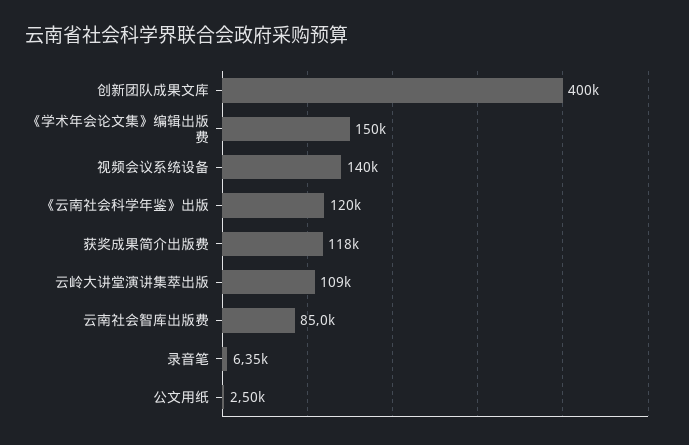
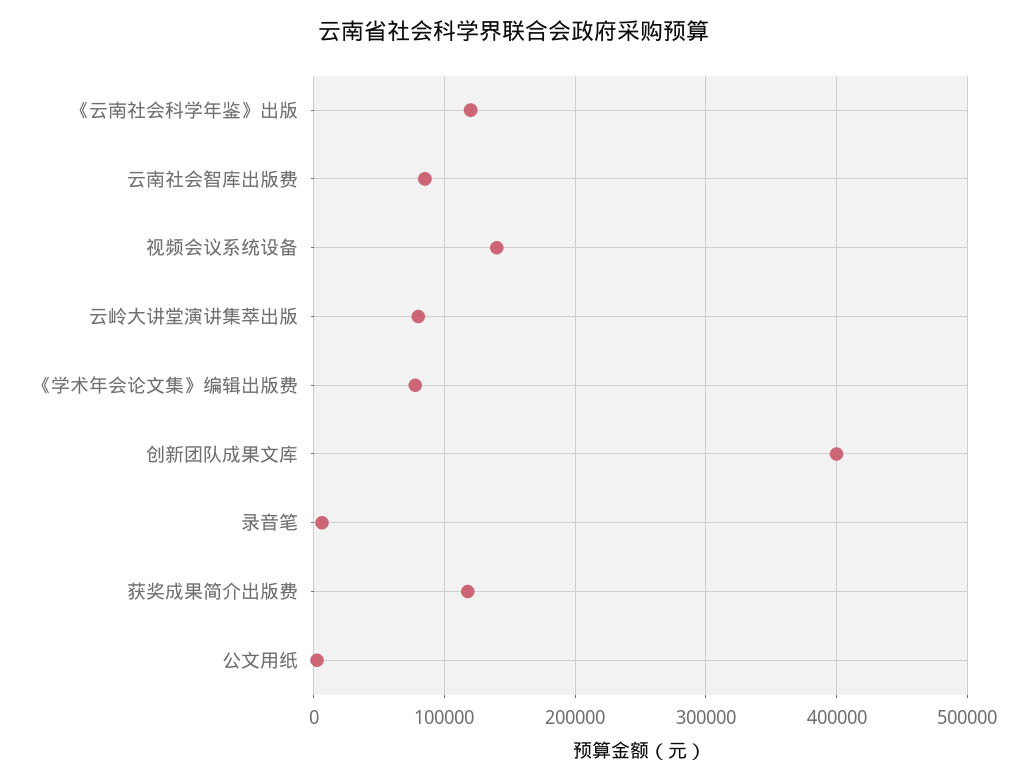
  {
    "创新团队成果文库": 400000,
-   "《学术年会论文集》编辑出版费": 150000,
+   "《学术年会论文集》编辑出版费": 80000,
    "视频会议系统设备": 140000,
    "《云南社会科学年鉴》出版": 120000,
    "获奖成果简介出版费": 118000,
-   "云岭大讲堂演讲集萃出版": 109000,
+   "云岭大讲堂演讲集萃出版": 80000,
    "云南社会智库出版费": 85000,
    "录音笔": 6350,
    "公文用纸": 2500
  }

